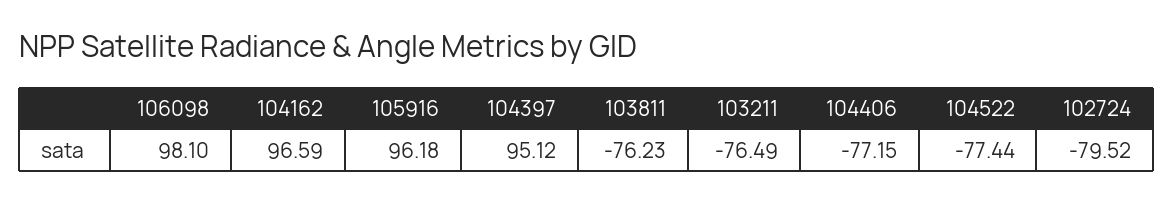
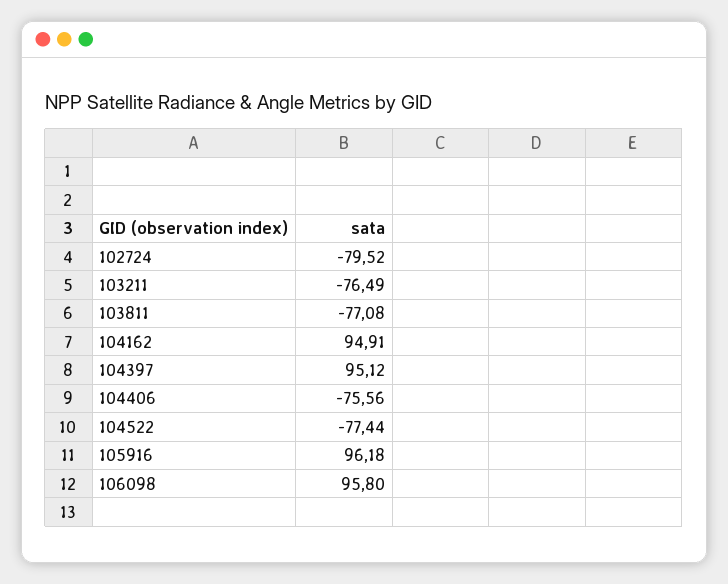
  {
-   "106098": 98.1,
+   "106098": 95.8,
-   "104162": 96.59,
+   "104162": 94.91,
    "105916": 96.18,
    "104397": 95.12,
-   "103811": -76.23,
+   "103811": -77.08,
    "103211": -76.49,
-   "104406": -77.15,
+   "104406": -75.56,
    "104522": -77.44,
    "102724": -79.52
  }

